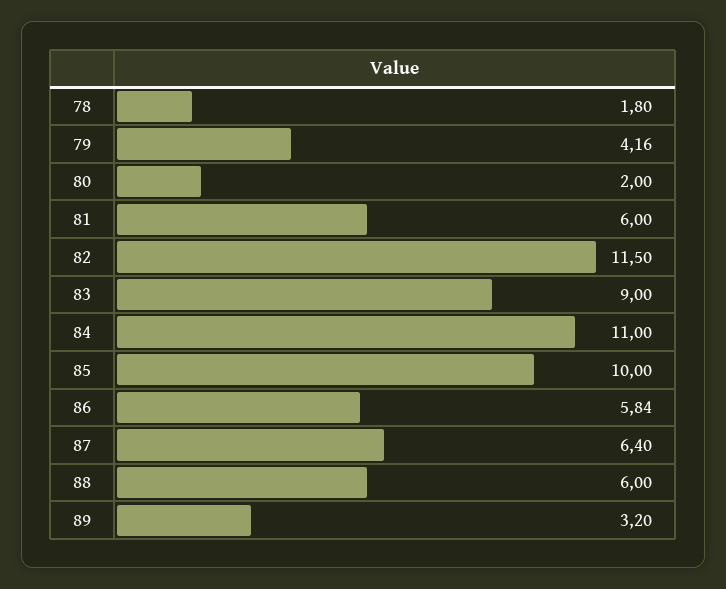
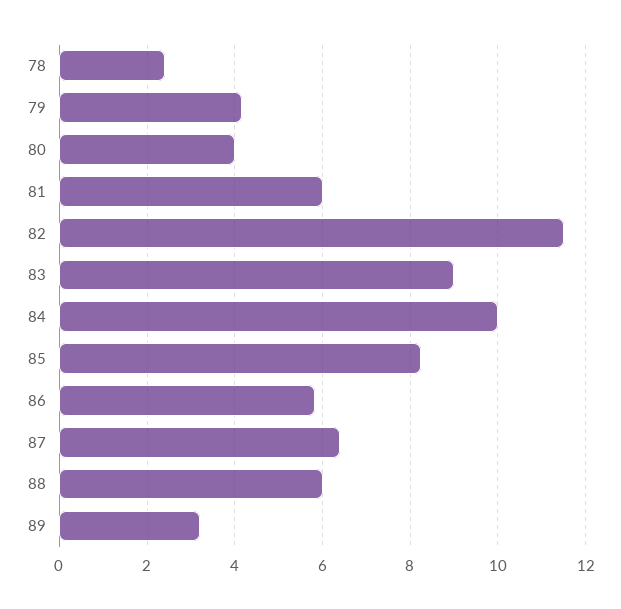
  {
-   "78": 1.8,
+   "78": 2.4,
    "79": 4.16,
-   "80": 2,
+   "80": 4,
    "81": 6,
    "82": 11.5,
    "83": 9,
-   "84": 11,
+   "84": 10,
-   "85": 10,
+   "85": 8.2,
    "86": 5.84,
    "87": 6.4,
    "88": 6,
    "89": 3.2
  }

